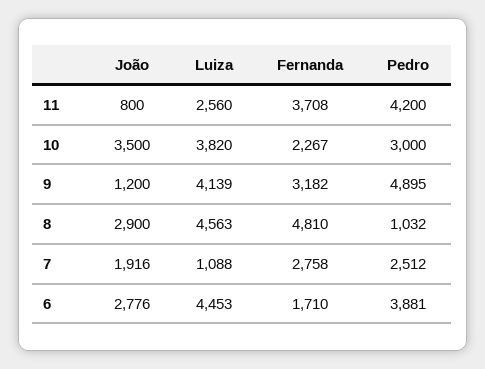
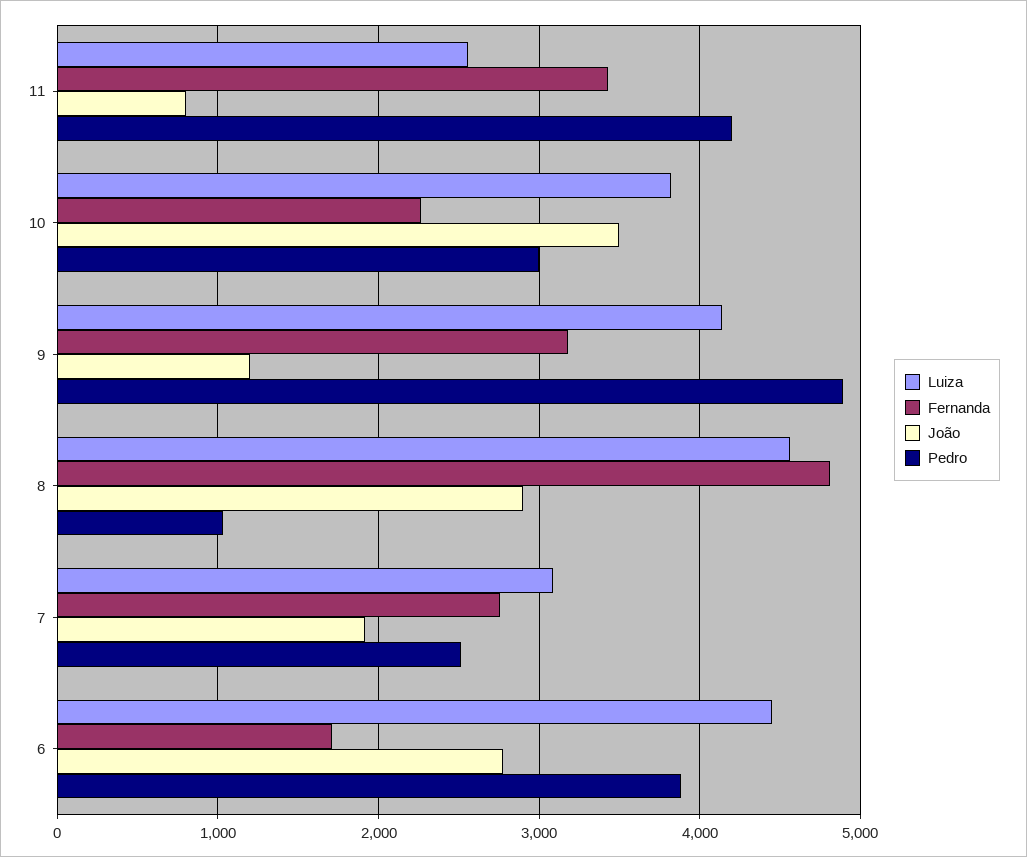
  {
    "João": {
      "11": 800,
      "10": 3500,
      "9": 1200,
      "8": 2900,
      "7": 1916,
      "6": 2776
    },
    "Luiza": {
      "11": 2560,
      "10": 3820,
      "9": 4139,
      "8": 4563,
-     "7": 1088,
+     "7": 3100,
      "6": 4453
    },
    "Fernanda": {
-     "11": 3708,
+     "11": 3400,
      "10": 2267,
      "9": 3182,
      "8": 4810,
      "7": 2758,
      "6": 1710
    },
    "Pedro": {
      "11": 4200,
      "10": 3000,
      "9": 4895,
      "8": 1032,
      "7": 2512,
      "6": 3881
    }
  }

